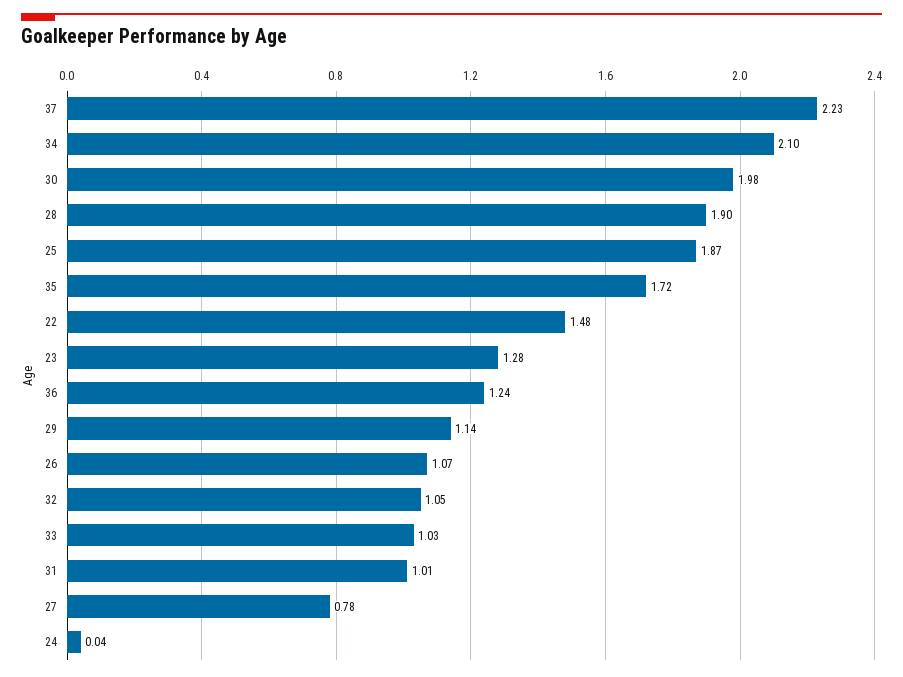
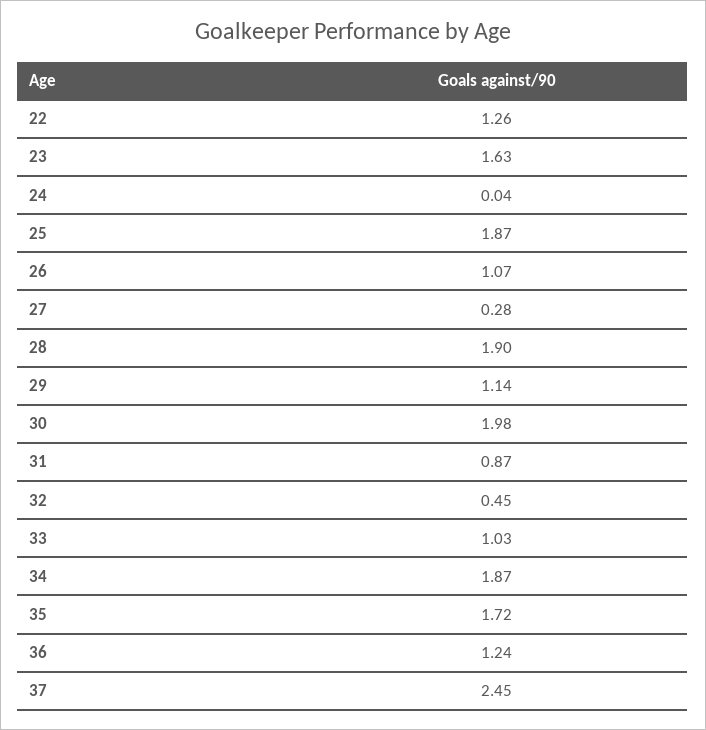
  {
-   "37": 2.23,
+   "37": 2.45,
-   "34": 2.1,
+   "34": 1.87,
    "30": 1.98,
    "28": 1.9,
    "25": 1.87,
    "35": 1.72,
-   "22": 1.48,
+   "22": 1.26,
-   "23": 1.28,
+   "23": 1.63,
    "36": 1.24,
    "29": 1.14,
    "26": 1.07,
-   "32": 1.05,
+   "32": 0.45,
    "33": 1.03,
-   "31": 1.01,
+   "31": 0.87,
-   "27": 0.78,
+   "27": 0.28,
    "24": 0.04
  }

